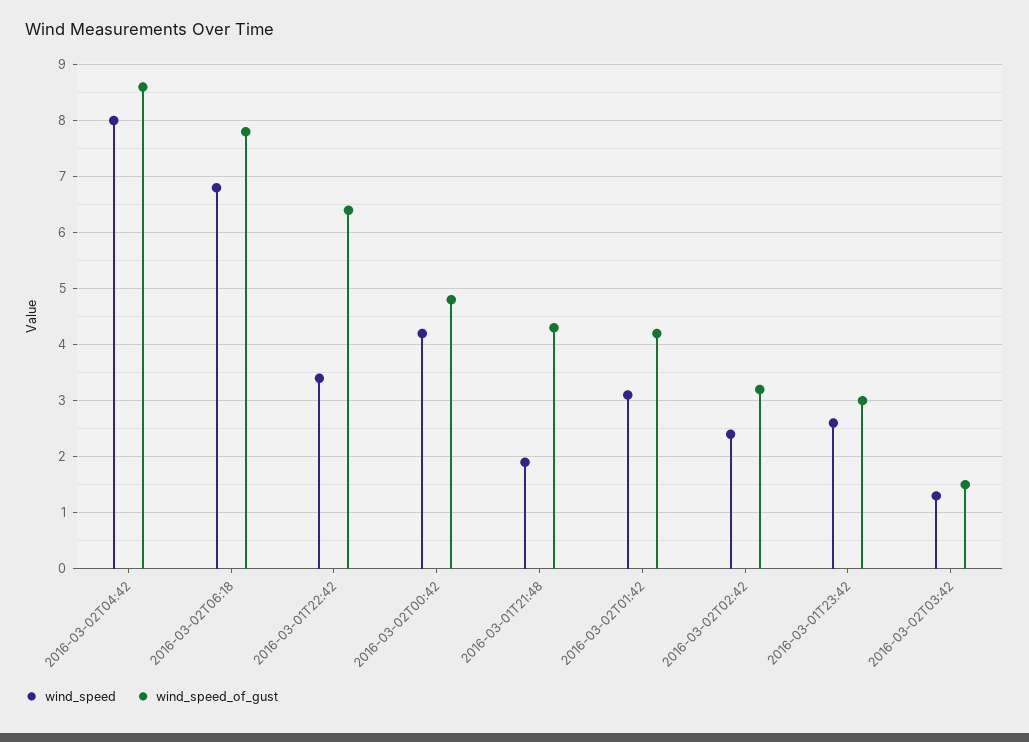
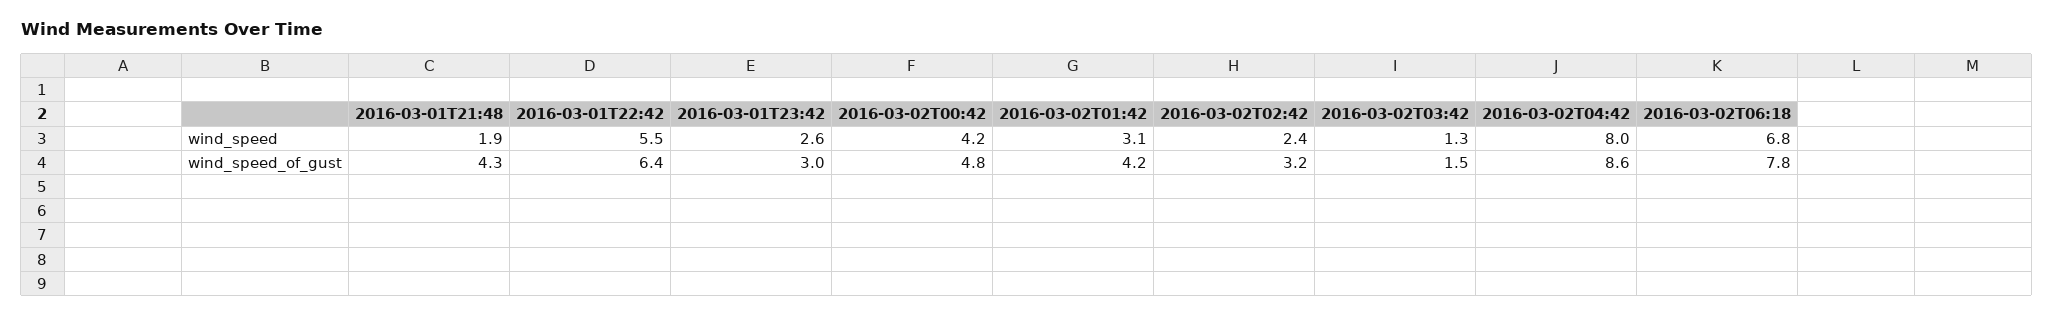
  {
    "wind_speed": {
      "2016-03-02T04:42": 8,
      "2016-03-02T06:18": 6.8,
-     "2016-03-01T22:42": 3.5,
+     "2016-03-01T22:42": 5.5,
      "2016-03-02T00:42": 4.2,
      "2016-03-01T21:48": 1.9,
      "2016-03-02T01:42": 3.1,
      "2016-03-02T02:42": 2.4,
      "2016-03-01T23:42": 2.6,
      "2016-03-02T03:42": 1.3
    },
    "wind_speed_of_gust": {
      "2016-03-02T04:42": 8.6,
      "2016-03-02T06:18": 7.8,
      "2016-03-01T22:42": 6.4,
      "2016-03-02T00:42": 4.8,
      "2016-03-01T21:48": 4.3,
      "2016-03-02T01:42": 4.2,
      "2016-03-02T02:42": 3.2,
      "2016-03-01T23:42": 3,
      "2016-03-02T03:42": 1.5
    }
  }

